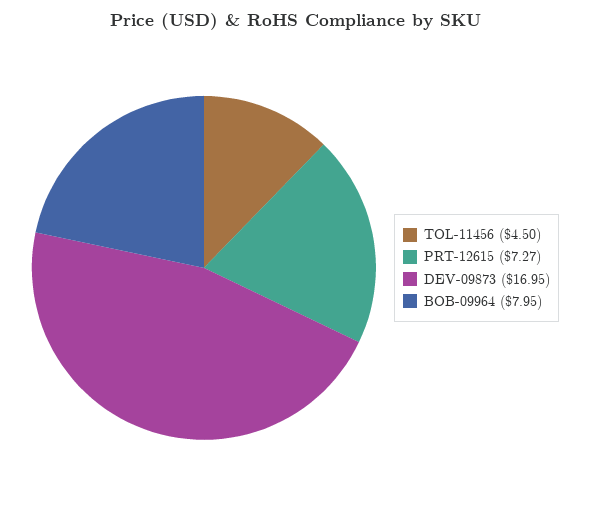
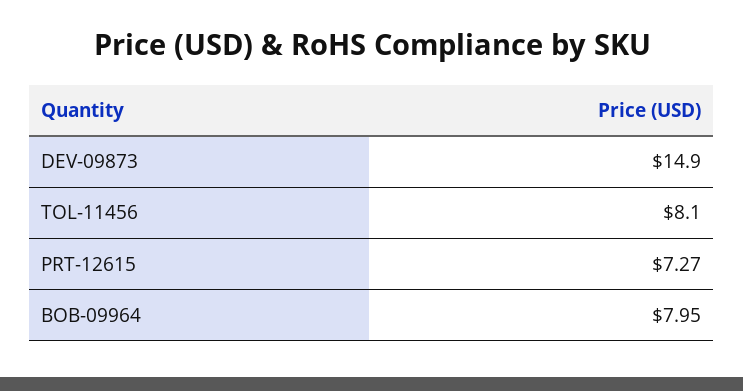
  {
-   "TOL-11456": 4.5,
+   "TOL-11456": 8.1,
    "PRT-12615": 7.27,
-   "DEV-09873": 16.95,
+   "DEV-09873": 14.9,
    "BOB-09964": 7.95
  }

